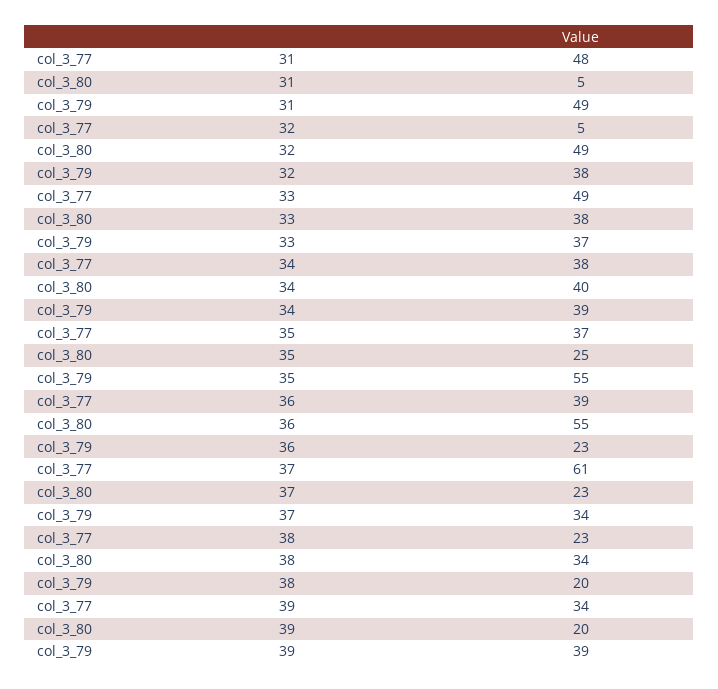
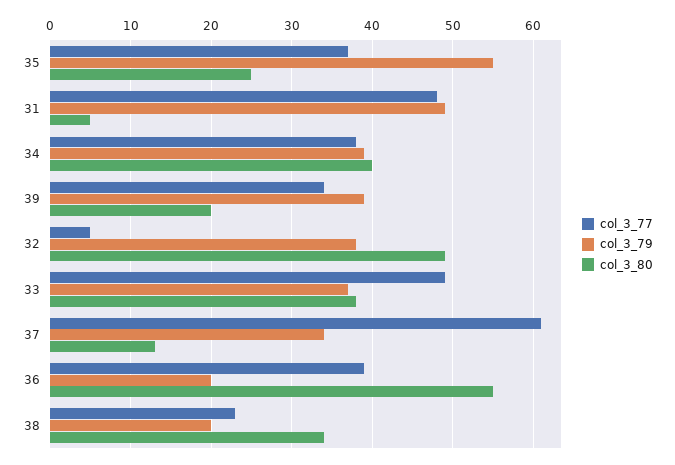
  {
    "col_3_77": {
      "31": 48,
      "32": 5,
      "33": 49,
      "34": 38,
      "35": 37,
      "36": 39,
      "37": 61,
      "38": 23,
      "39": 34
    },
    "col_3_80": {
      "31": 5,
      "32": 49,
      "33": 38,
      "34": 40,
      "35": 25,
      "36": 55,
-     "37": 23,
+     "37": 13,
      "38": 34,
      "39": 20
    },
    "col_3_79": {
      "31": 49,
      "32": 38,
      "33": 37,
      "34": 39,
      "35": 55,
-     "36": 23,
+     "36": 20,
      "37": 34,
      "38": 20,
      "39": 39
    }
  }

